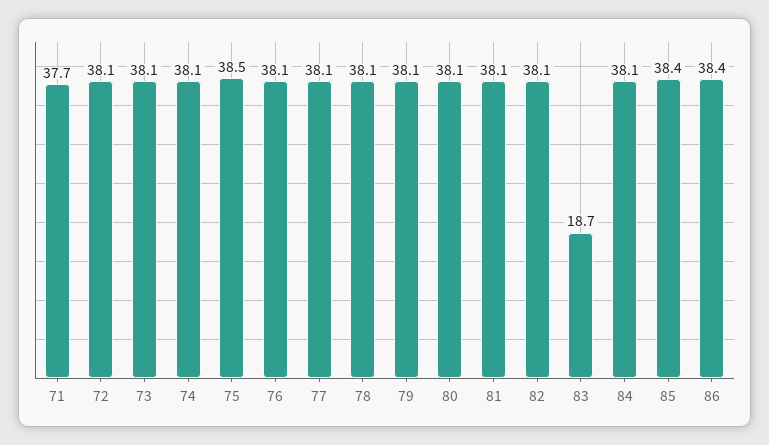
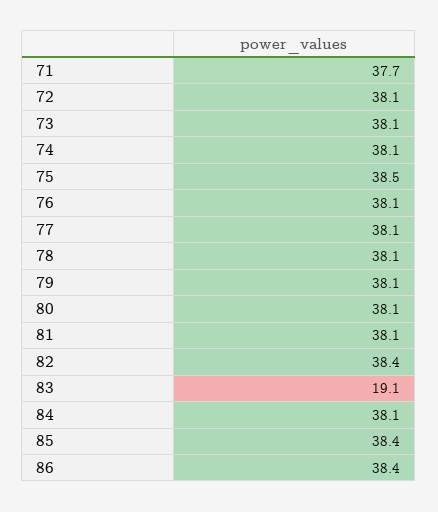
  {
    "71": 37.7,
    "72": 38.1,
    "73": 38.1,
    "74": 38.1,
    "75": 38.5,
    "76": 38.1,
    "77": 38.1,
    "78": 38.1,
    "79": 38.1,
    "80": 38.1,
    "81": 38.1,
-   "82": 38.1,
+   "82": 38.4,
-   "83": 18.7,
+   "83": 19.1,
    "84": 38.1,
    "85": 38.4,
    "86": 38.4
  }

